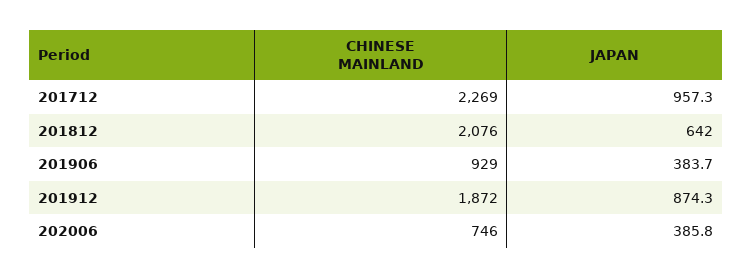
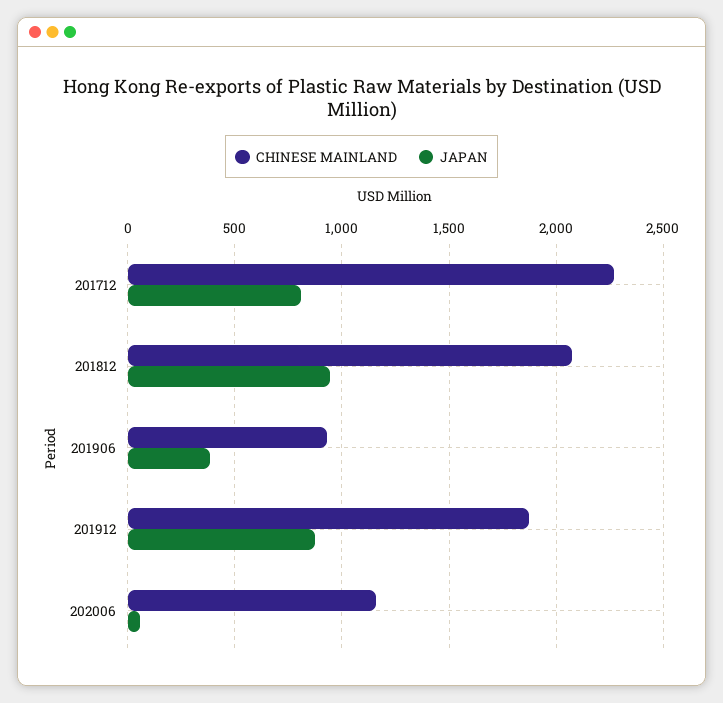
  {
    "CHINESE MAINLAND": {
      "201712": 2269,
      "201812": 2076,
      "201906": 929,
      "201912": 1872,
-     "202006": 746
+     "202006": 1150
    },
    "JAPAN": {
-     "201712": 957.3,
+     "201712": 800,
-     "201812": 642,
+     "201812": 950,
      "201906": 383.7,
      "201912": 874.3,
-     "202006": 385.8
+     "202006": 50
    }
  }

